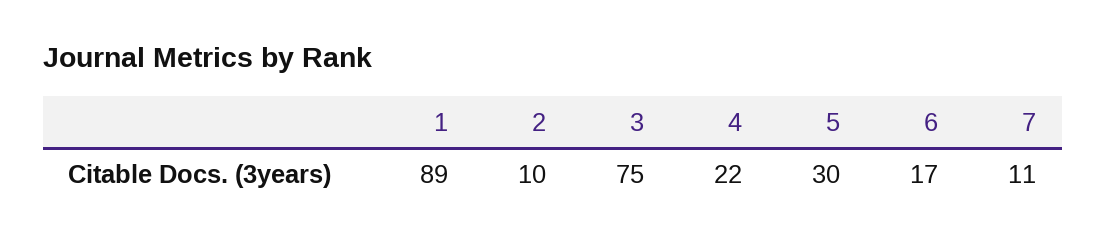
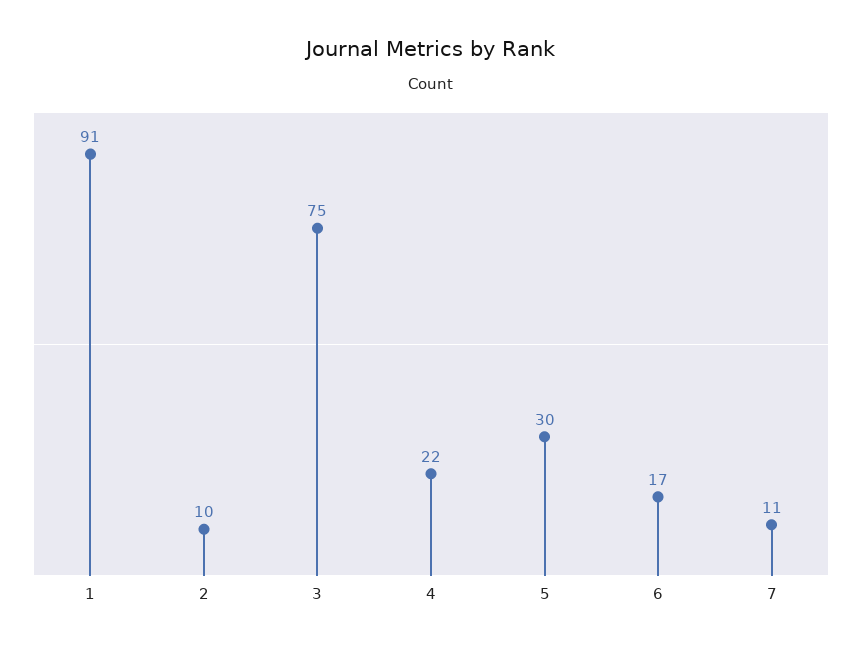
  {
-   "1": 89,
+   "1": 91,
    "2": 10,
    "3": 75,
    "4": 22,
    "5": 30,
    "6": 17,
    "7": 11
  }

